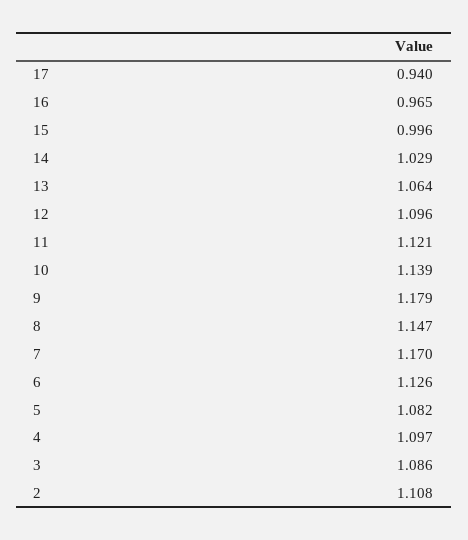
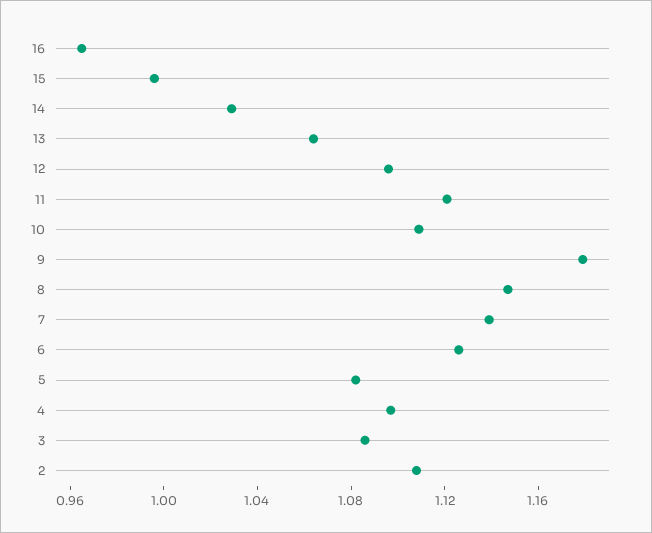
  {
-   "17": 0.94,
    "16": 0.965,
    "15": 0.996,
    "14": 1.029,
    "13": 1.064,
    "12": 1.096,
    "11": 1.121,
-   "10": 1.139,
+   "10": 1.11,
    "9": 1.179,
    "8": 1.147,
-   "7": 1.17,
+   "7": 1.14,
    "6": 1.126,
    "5": 1.082,
    "4": 1.097,
    "3": 1.086,
    "2": 1.108
  }

